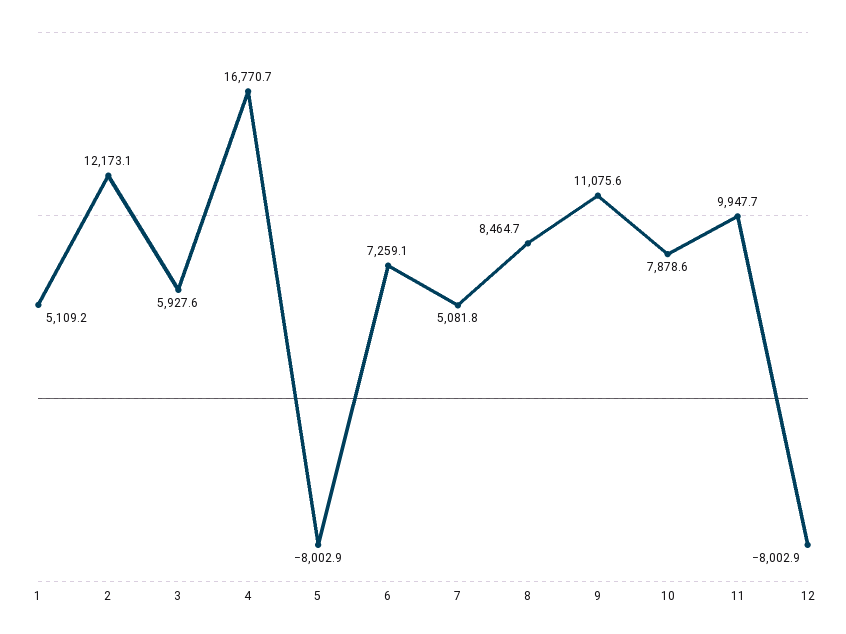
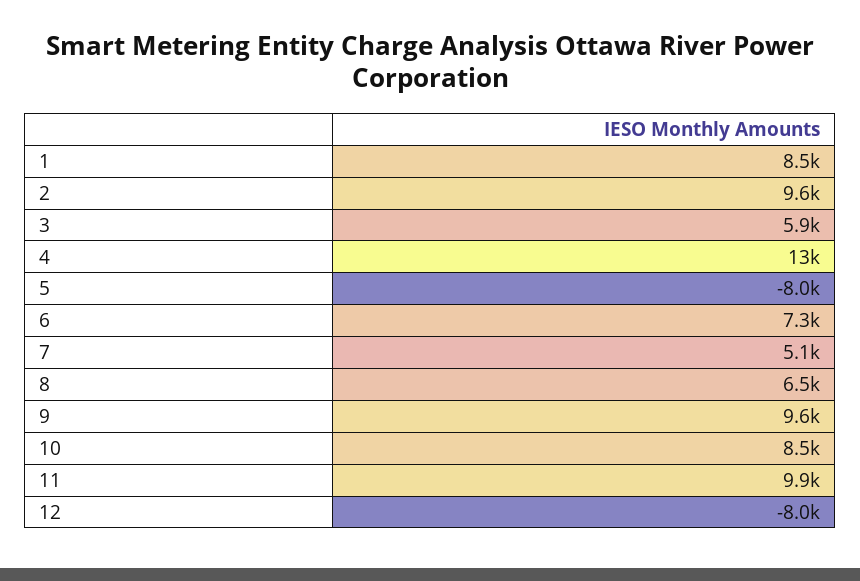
  {
-   "1": 5109.2,
+   "1": 8500,
-   "2": 12173.1,
+   "2": 9600,
    "3": 5927.6,
-   "4": 16770.7,
+   "4": 13000,
    "5": -8002.9,
    "6": 7259.1,
    "7": 5081.8,
-   "8": 8464.7,
+   "8": 6500,
-   "9": 11075.6,
+   "9": 9600,
-   "10": 7878.6,
+   "10": 8500,
    "11": 9947.7,
    "12": -8002.9
  }

